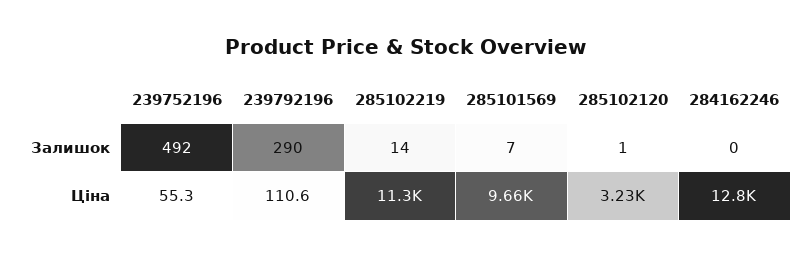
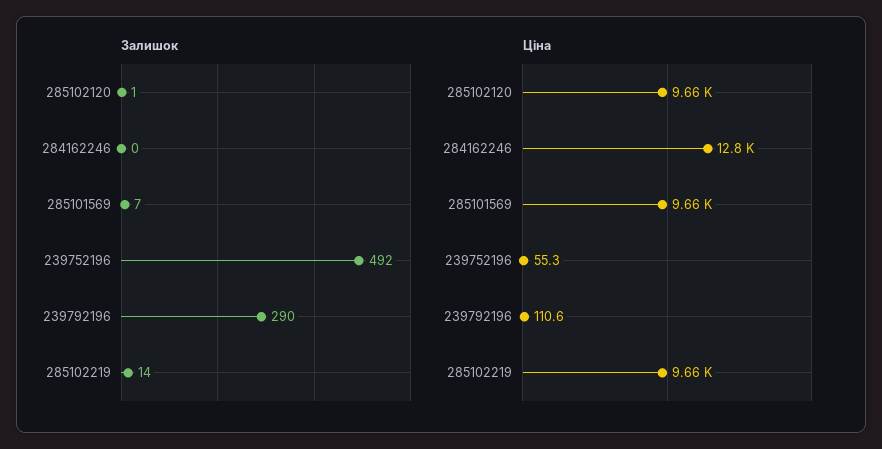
  {
    "Залишок": {
      "239752196": 492,
      "239792196": 290,
      "285102219": 14,
      "285101569": 7,
      "285102120": 1,
      "284162246": 0
    },
    "Ціна": {
      "239752196": 55.3,
      "239792196": 110.6,
-     "285102219": 11300,
+     "285102219": 9660,
      "285101569": 9660,
-     "285102120": 3230,
+     "285102120": 9660,
      "284162246": 12800
    }
  }

